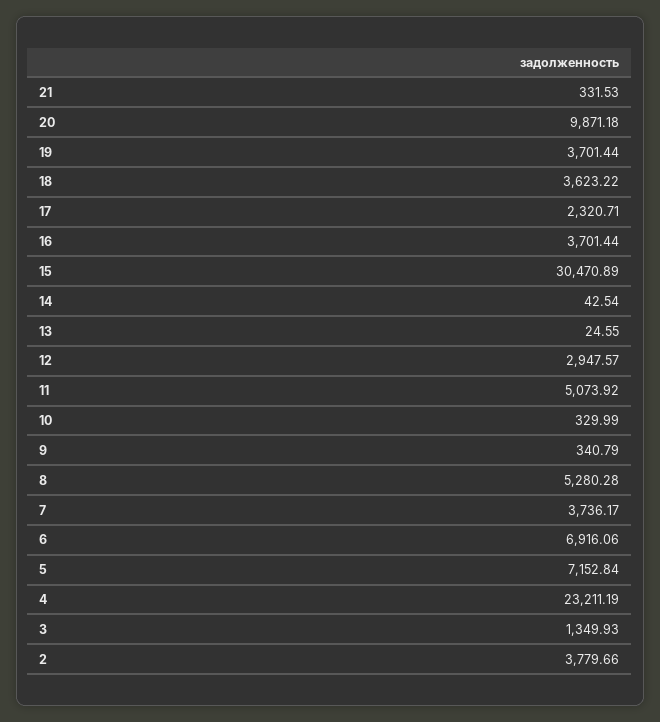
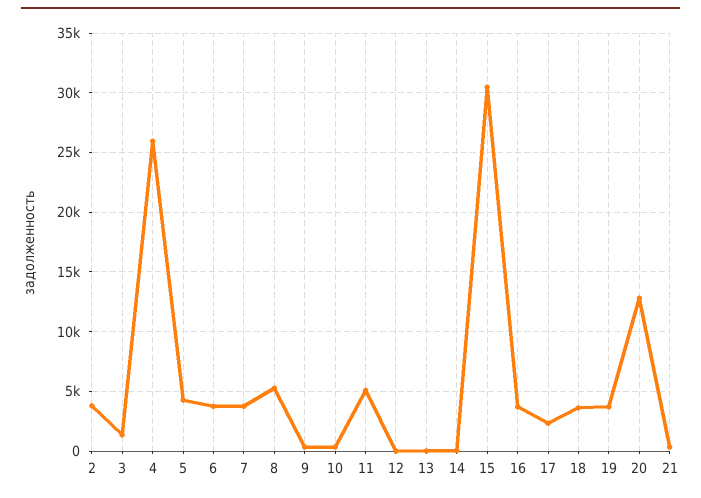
  {
    "21": 331.53,
-   "20": 9871.18,
+   "20": 13000,
    "19": 3701.44,
    "18": 3623.22,
    "17": 2320.71,
    "16": 3701.44,
    "15": 30470.89,
    "14": 42.54,
    "13": 24.55,
-   "12": 2947.57,
+   "12": 0,
    "11": 5073.92,
    "10": 329.99,
    "9": 340.79,
    "8": 5280.28,
    "7": 3736.17,
-   "6": 6916.06,
+   "6": 4000,
-   "5": 7152.84,
+   "5": 4000,
-   "4": 23211.19,
+   "4": 26000,
    "3": 1349.93,
    "2": 3779.66
  }

